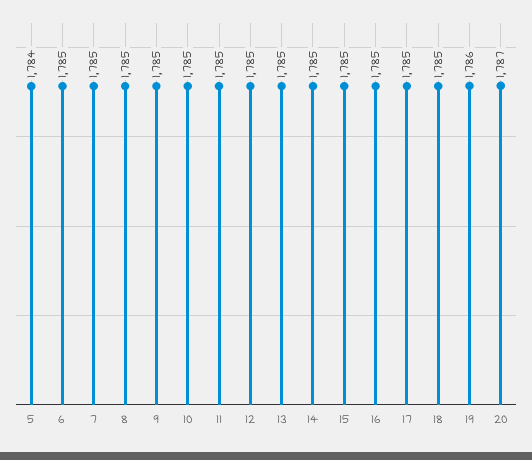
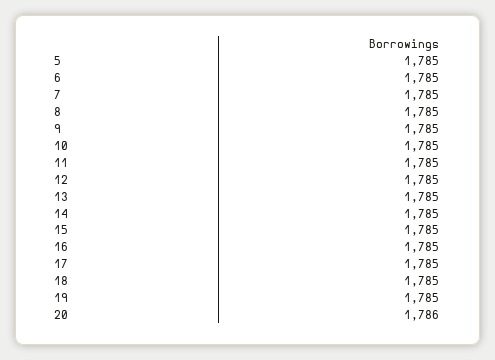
  {
-   "5": 1784,
+   "5": 1785,
    "6": 1785,
    "7": 1785,
    "8": 1785,
    "9": 1785,
    "10": 1785,
    "11": 1785,
    "12": 1785,
    "13": 1785,
    "14": 1785,
    "15": 1785,
    "16": 1785,
    "17": 1785,
    "18": 1785,
-   "19": 1786,
+   "19": 1785,
-   "20": 1787
+   "20": 1786
  }

